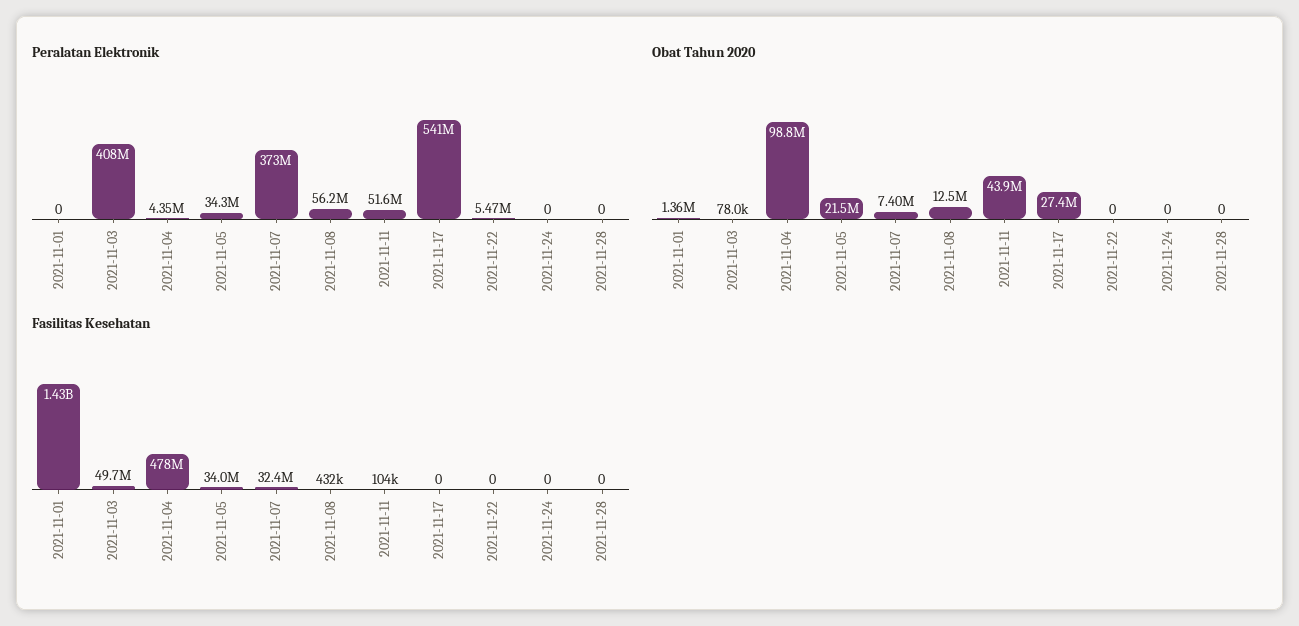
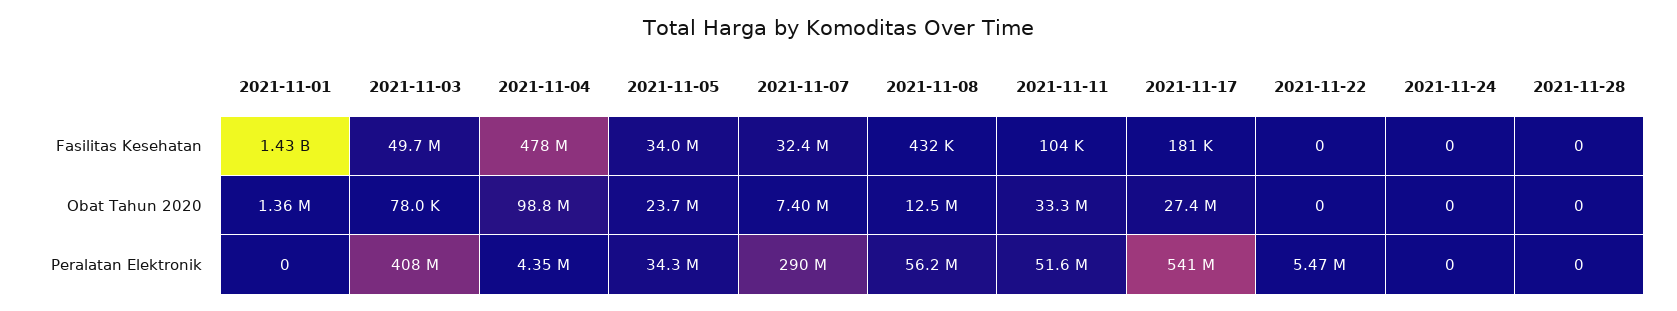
  {
    "Peralatan Elektronik": {
      "2021-11-01": 0,
      "2021-11-03": 408000000,
      "2021-11-04": 4350000,
      "2021-11-05": 34300000,
-     "2021-11-07": 373000000,
+     "2021-11-07": 290000000,
      "2021-11-08": 56200000,
      "2021-11-11": 51600000,
      "2021-11-17": 541000000,
      "2021-11-22": 5470000,
      "2021-11-24": 0,
      "2021-11-28": 0
    },
    "Obat Tahun 2020": {
      "2021-11-01": 1360000,
      "2021-11-03": 78000,
      "2021-11-04": 98800000,
-     "2021-11-05": 21500000,
+     "2021-11-05": 23700000,
      "2021-11-07": 7400000,
      "2021-11-08": 12500000,
-     "2021-11-11": 43900000,
+     "2021-11-11": 33300000,
      "2021-11-17": 27400000,
      "2021-11-22": 0,
      "2021-11-24": 0,
      "2021-11-28": 0
    },
    "Fasilitas Kesehatan": {
      "2021-11-01": 1430000000,
      "2021-11-03": 49700000,
      "2021-11-04": 478000000,
      "2021-11-05": 34000000,
      "2021-11-07": 32400000,
      "2021-11-08": 432000,
      "2021-11-11": 104000,
-     "2021-11-17": 0,
+     "2021-11-17": 181000,
      "2021-11-22": 0,
      "2021-11-24": 0,
      "2021-11-28": 0
    }
  }

